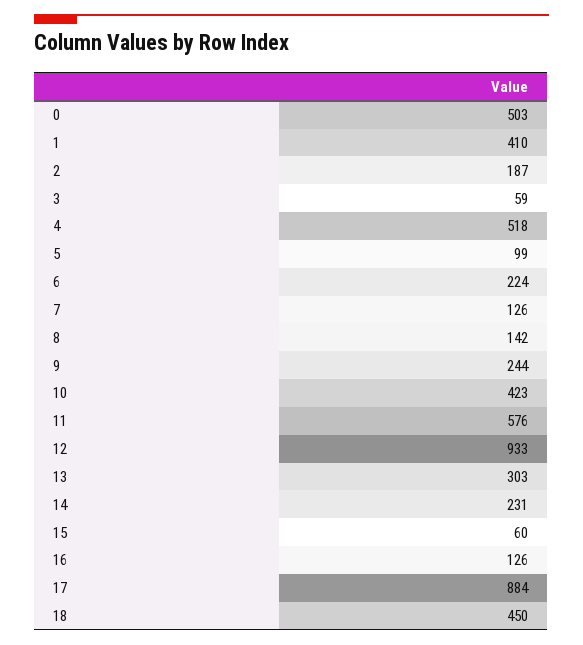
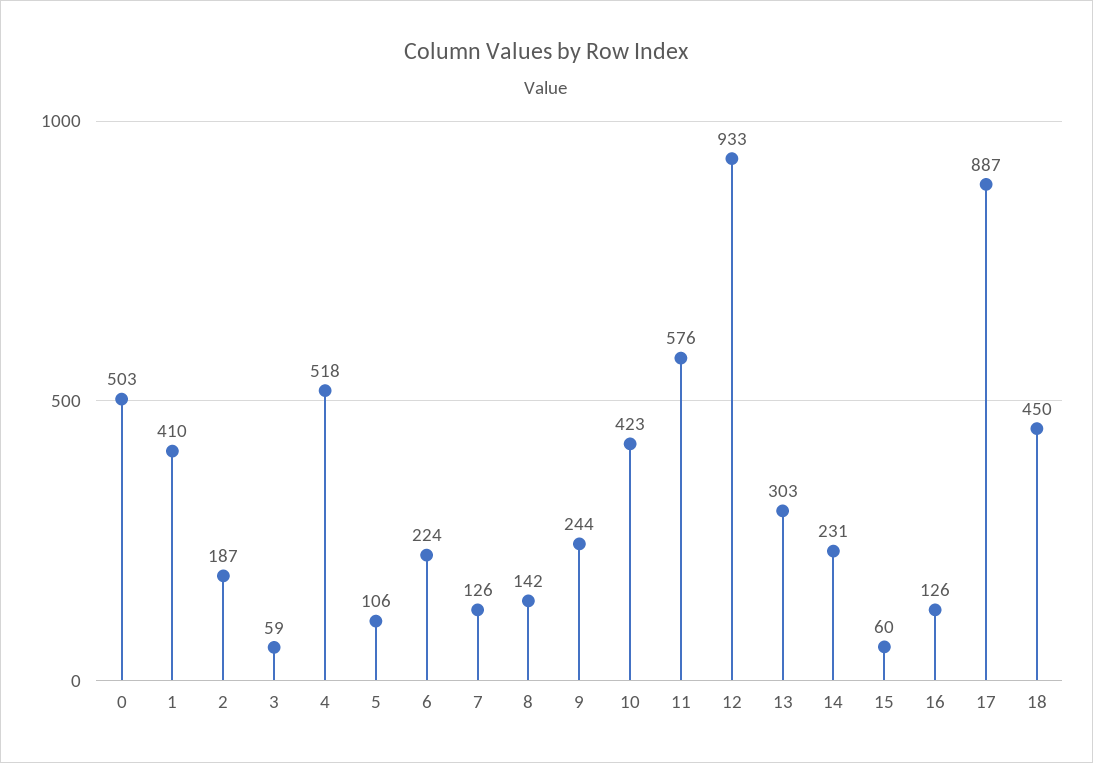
  {
    "0": 503,
    "1": 410,
    "2": 187,
    "3": 59,
    "4": 518,
-   "5": 99,
+   "5": 106,
    "6": 224,
    "7": 126,
    "8": 142,
    "9": 244,
    "10": 423,
    "11": 576,
    "12": 933,
    "13": 303,
    "14": 231,
    "15": 60,
    "16": 126,
-   "17": 884,
+   "17": 887,
    "18": 450
  }

